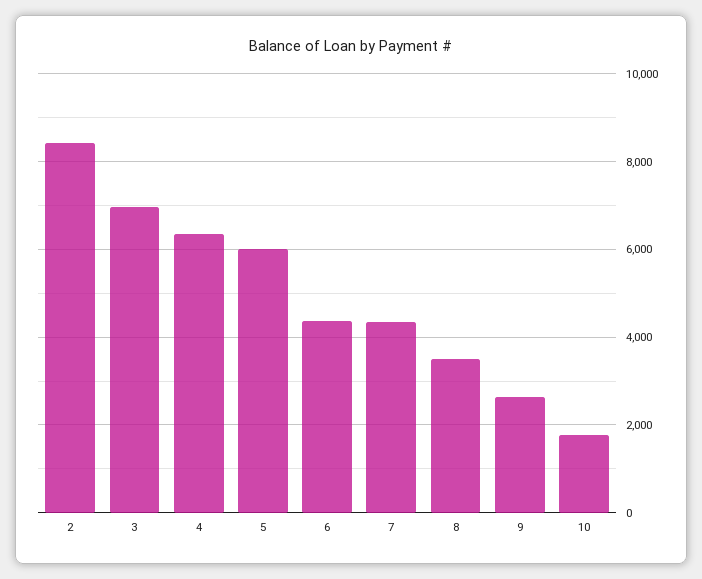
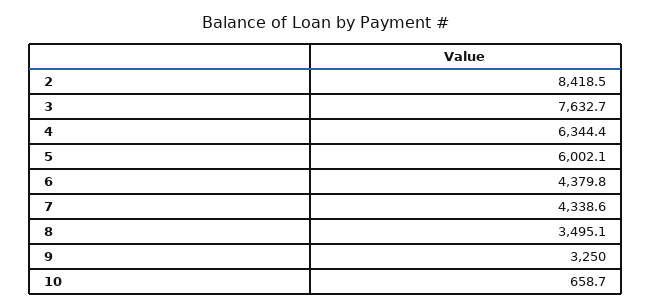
  {
    "2": 8418.5,
-   "3": 7000,
+   "3": 7632.7,
    "4": 6344.4,
    "5": 6002.1,
    "6": 4379.8,
    "7": 4338.6,
    "8": 3495.1,
-   "9": 2600,
+   "9": 3250,
-   "10": 1800
+   "10": 658.7
  }

